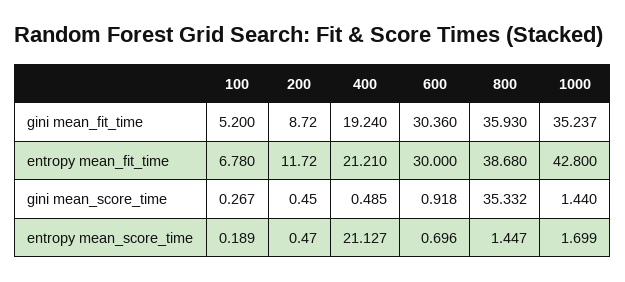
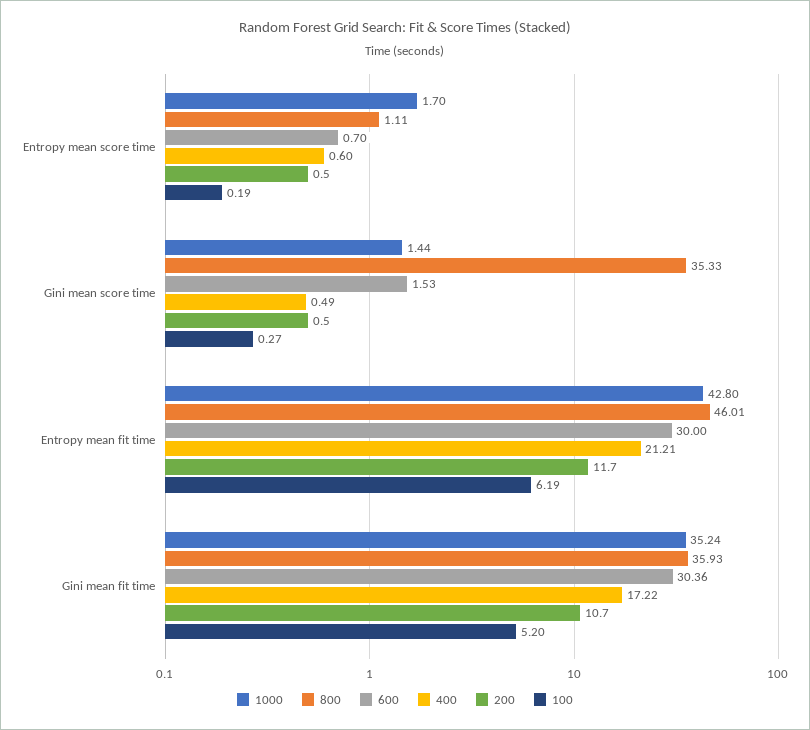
  {
    "100": {
      "gini mean_fit_time": 5.2,
-     "entropy mean_fit_time": 6.78,
+     "entropy mean_fit_time": 6.19,
      "gini mean_score_time": 0.267,
      "entropy mean_score_time": 0.189
    },
    "200": {
-     "gini mean_fit_time": 8.72,
+     "gini mean_fit_time": 10.7,
      "entropy mean_fit_time": 11.72,
      "gini mean_score_time": 0.45,
      "entropy mean_score_time": 0.47
    },
    "400": {
-     "gini mean_fit_time": 19.24,
+     "gini mean_fit_time": 17.22,
      "entropy mean_fit_time": 21.21,
      "gini mean_score_time": 0.485,
-     "entropy mean_score_time": 21.127
+     "entropy mean_score_time": 0.6
    },
    "600": {
      "gini mean_fit_time": 30.36,
      "entropy mean_fit_time": 30,
-     "gini mean_score_time": 0.918,
+     "gini mean_score_time": 1.53,
      "entropy mean_score_time": 0.696
    },
    "800": {
      "gini mean_fit_time": 35.93,
-     "entropy mean_fit_time": 38.68,
+     "entropy mean_fit_time": 46.01,
      "gini mean_score_time": 35.332,
-     "entropy mean_score_time": 1.447
+     "entropy mean_score_time": 1.11
    },
    "1000": {
      "gini mean_fit_time": 35.237,
      "entropy mean_fit_time": 42.8,
      "gini mean_score_time": 1.44,
      "entropy mean_score_time": 1.699
    }
  }

